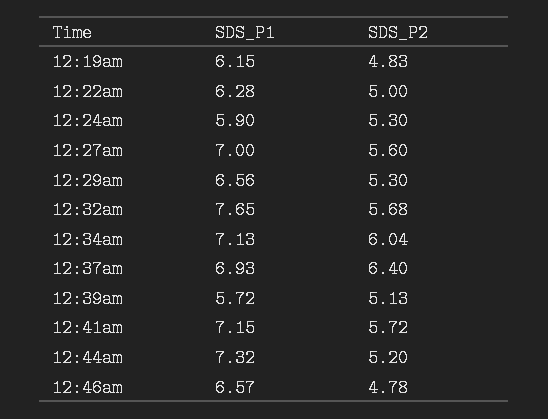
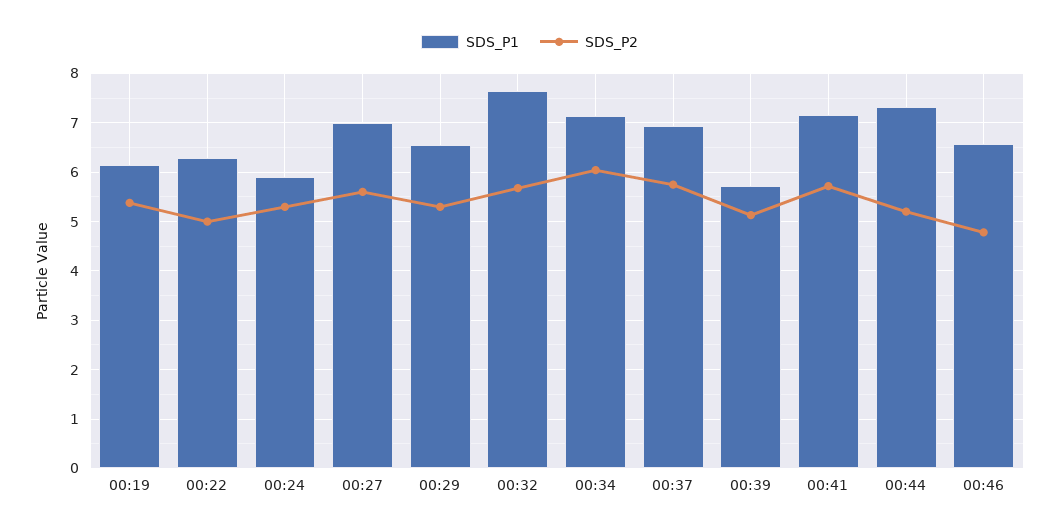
  {
    "SDS_P1": {
      "12:19am": 6.15,
      "12:22am": 6.28,
      "12:24am": 5.9,
      "12:27am": 7,
      "12:29am": 6.56,
      "12:32am": 7.65,
      "12:34am": 7.13,
      "12:37am": 6.93,
      "12:39am": 5.72,
      "12:41am": 7.15,
      "12:44am": 7.32,
      "12:46am": 6.57
    },
    "SDS_P2": {
-     "12:19am": 4.83,
+     "12:19am": 5.4,
      "12:22am": 5,
      "12:24am": 5.3,
      "12:27am": 5.6,
      "12:29am": 5.3,
      "12:32am": 5.68,
      "12:34am": 6.04,
-     "12:37am": 6.4,
+     "12:37am": 5.8,
      "12:39am": 5.13,
      "12:41am": 5.72,
      "12:44am": 5.2,
      "12:46am": 4.78
    }
  }

